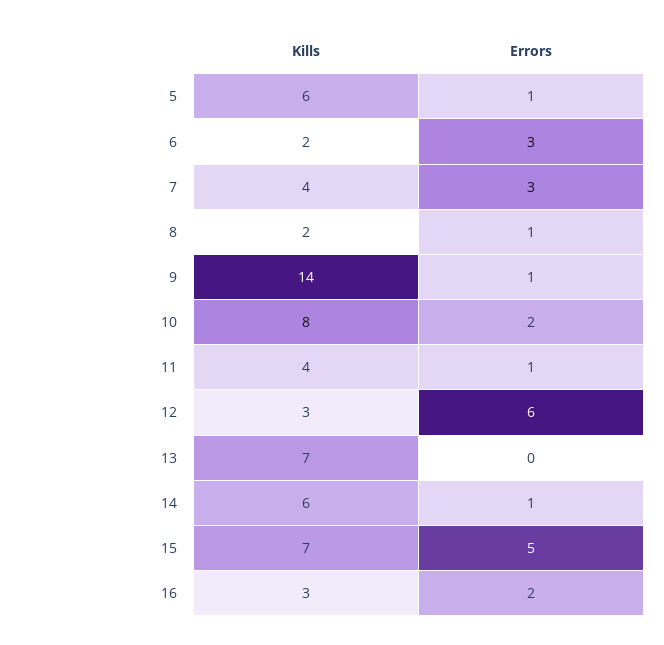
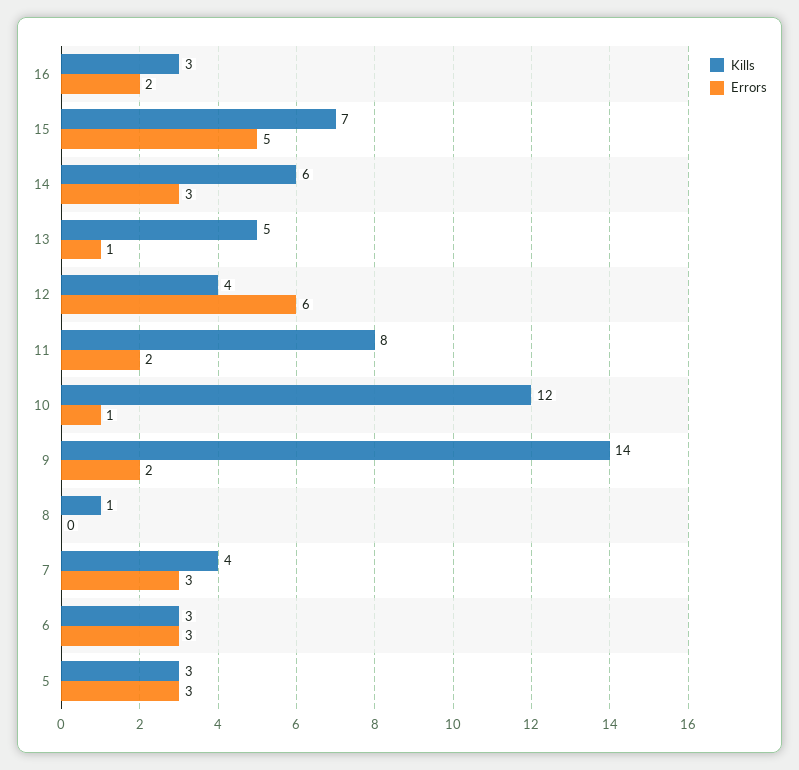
  {
    "Kills": {
-     "5": 6,
+     "5": 3,
-     "6": 2,
+     "6": 3,
      "7": 4,
-     "8": 2,
+     "8": 1,
      "9": 14,
-     "10": 8,
+     "10": 12,
-     "11": 4,
+     "11": 8,
-     "12": 3,
+     "12": 4,
-     "13": 7,
+     "13": 5,
      "14": 6,
      "15": 7,
      "16": 3
    },
    "Errors": {
-     "5": 1,
+     "5": 3,
      "6": 3,
      "7": 3,
-     "8": 1,
+     "8": 0,
-     "9": 1,
+     "9": 2,
-     "10": 2,
+     "10": 1,
-     "11": 1,
+     "11": 2,
      "12": 6,
-     "13": 0,
+     "13": 1,
-     "14": 1,
+     "14": 3,
      "15": 5,
      "16": 2
    }
  }

